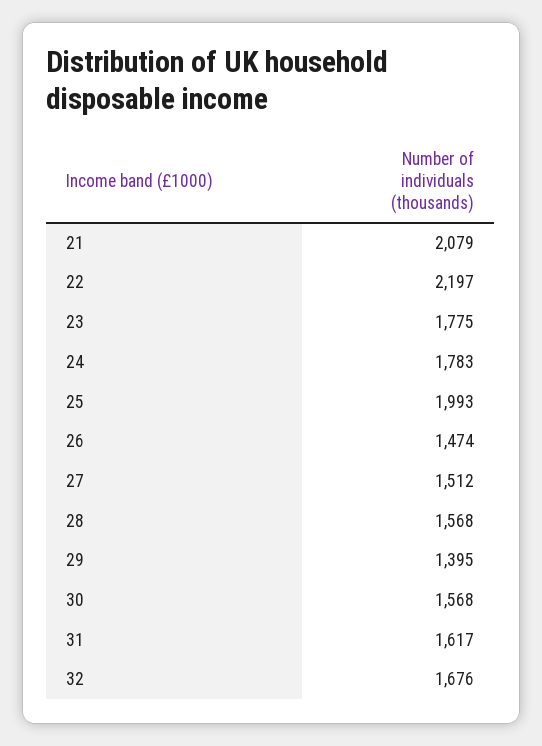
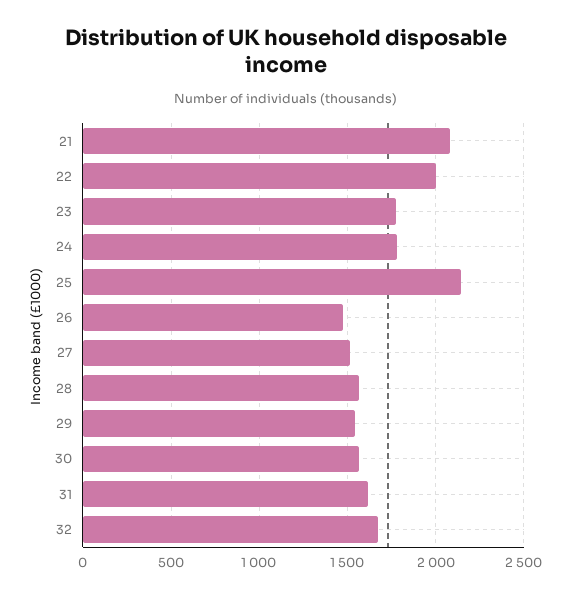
  {
    "21": 2079,
-   "22": 2197,
+   "22": 2000,
    "23": 1775,
    "24": 1783,
-   "25": 1993,
+   "25": 2150,
    "26": 1474,
    "27": 1512,
    "28": 1568,
-   "29": 1395,
+   "29": 1550,
    "30": 1568,
    "31": 1617,
    "32": 1676
  }

